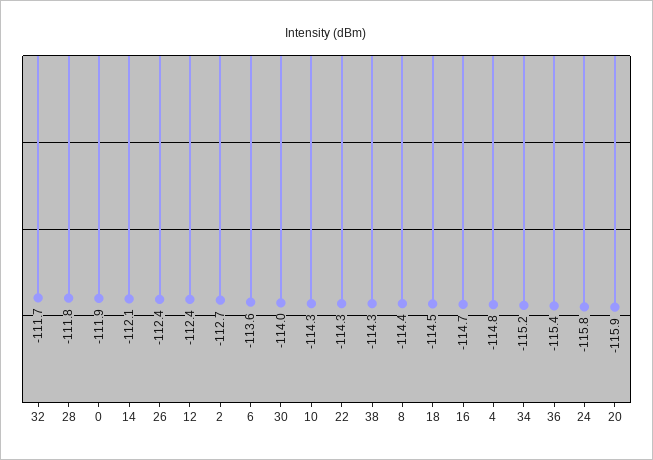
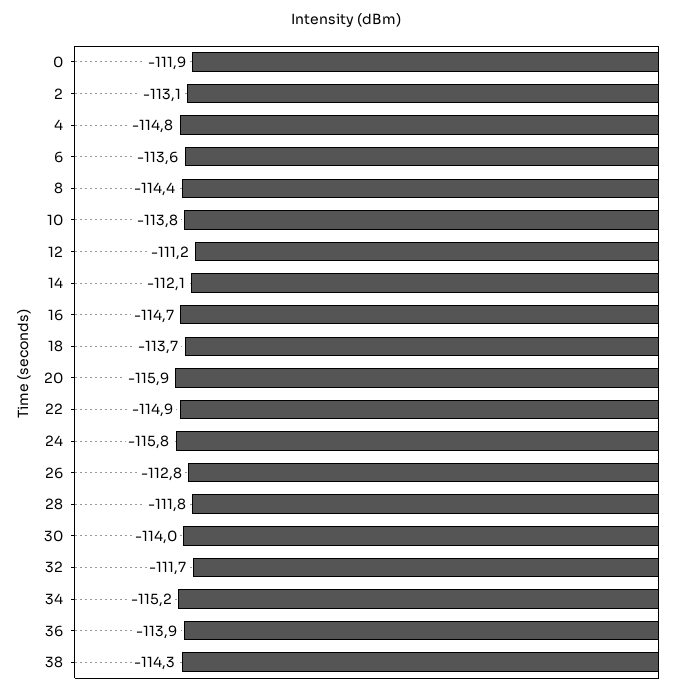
  {
    "32": -111.7,
    "28": -111.8,
    "0": -111.9,
    "14": -112.1,
-   "26": -112.4,
+   "26": -112.8,
-   "12": -112.4,
+   "12": -111.2,
-   "2": -112.7,
+   "2": -113.1,
    "6": -113.6,
    "30": -114,
-   "10": -114.3,
+   "10": -113.8,
-   "22": -114.3,
+   "22": -114.9,
    "38": -114.3,
    "8": -114.4,
-   "18": -114.5,
+   "18": -113.7,
    "16": -114.7,
    "4": -114.8,
    "34": -115.2,
-   "36": -115.4,
+   "36": -113.9,
    "24": -115.8,
    "20": -115.9
  }

